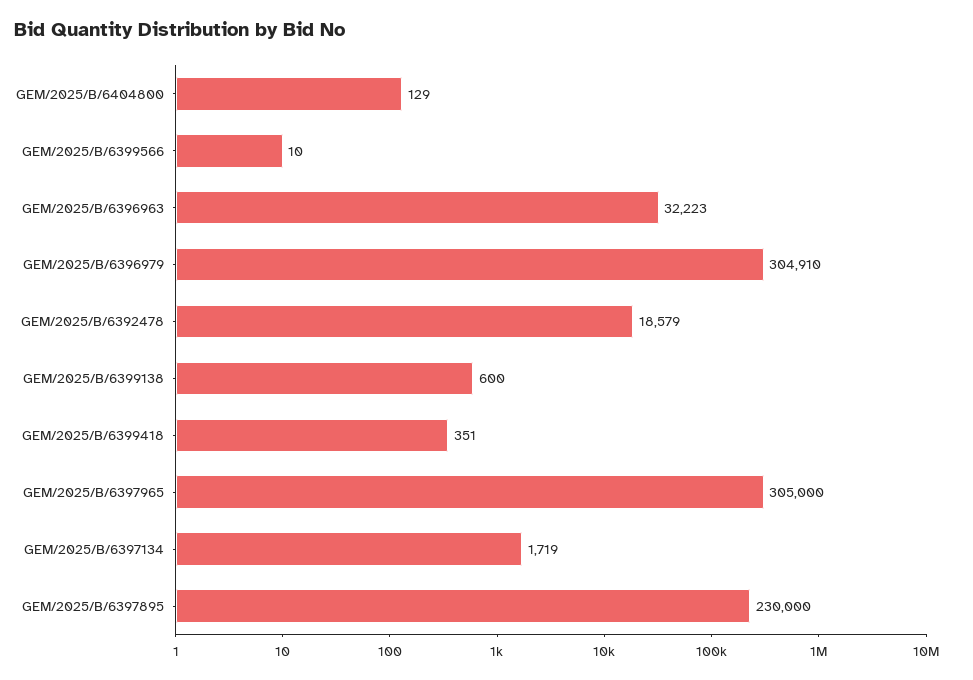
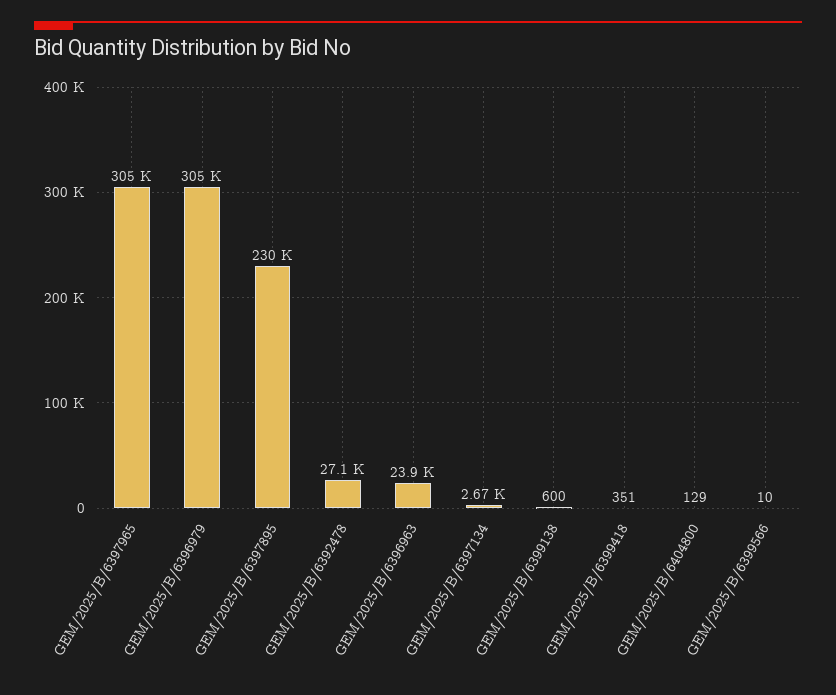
  {
    "GEM/2025/B/6404800": 129,
    "GEM/2025/B/6399566": 10,
-   "GEM/2025/B/6396963": 32223,
+   "GEM/2025/B/6396963": 23900,
    "GEM/2025/B/6396979": 304910,
-   "GEM/2025/B/6392478": 18579,
+   "GEM/2025/B/6392478": 27100,
    "GEM/2025/B/6399138": 600,
    "GEM/2025/B/6399418": 351,
    "GEM/2025/B/6397965": 305000,
-   "GEM/2025/B/6397134": 1719,
+   "GEM/2025/B/6397134": 2670,
    "GEM/2025/B/6397895": 230000
  }

